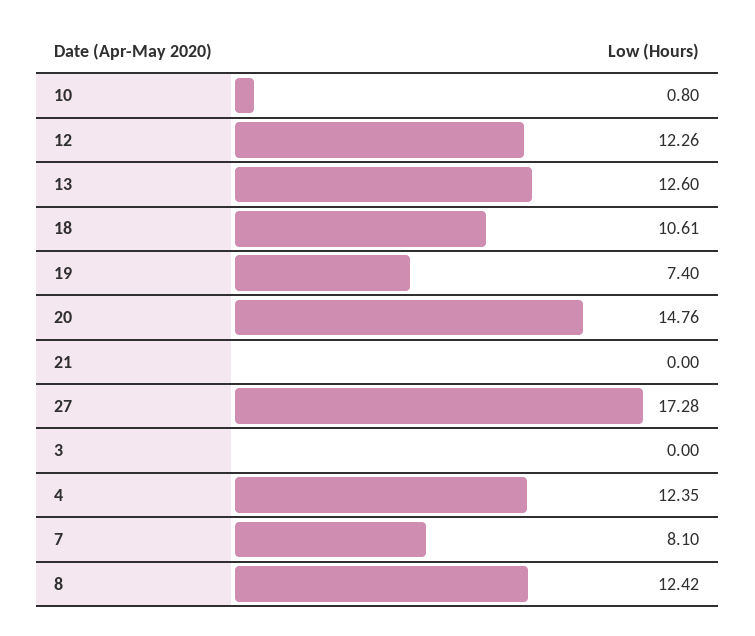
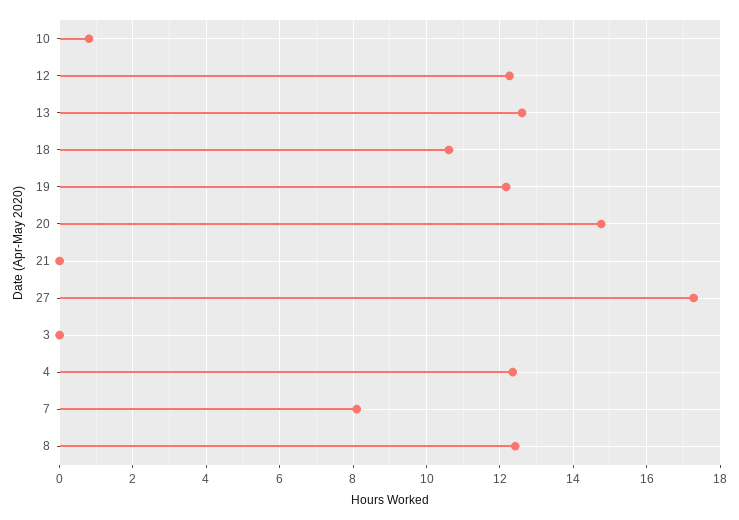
  {
    "10": 0.8,
    "12": 12.26,
    "13": 12.6,
    "18": 10.61,
-   "19": 7.4,
+   "19": 12.2,
    "20": 14.76,
    "21": 0,
    "27": 17.28,
    "3": 0,
    "4": 12.35,
    "7": 8.1,
    "8": 12.42
  }

